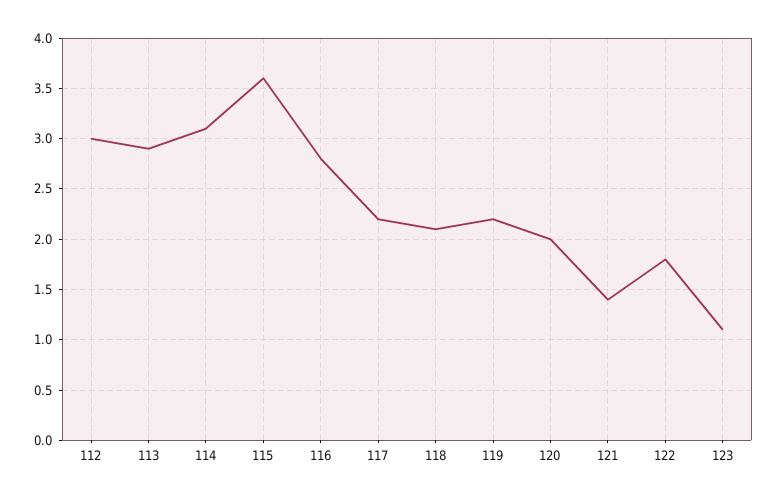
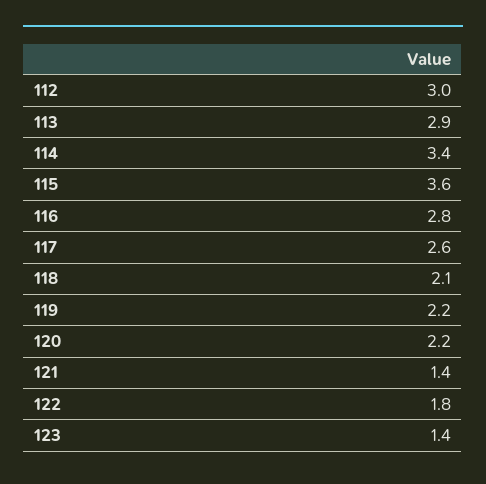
  {
    "112": 3,
    "113": 2.9,
-   "114": 3.1,
+   "114": 3.4,
    "115": 3.6,
    "116": 2.8,
-   "117": 2.2,
+   "117": 2.6,
    "118": 2.1,
    "119": 2.2,
-   "120": 2,
+   "120": 2.2,
    "121": 1.4,
    "122": 1.8,
-   "123": 1.1
+   "123": 1.4
  }

